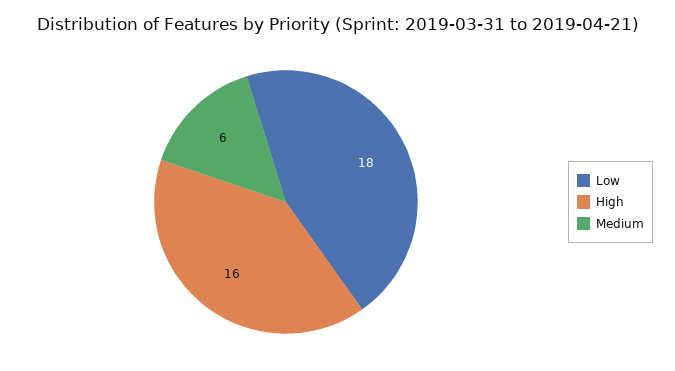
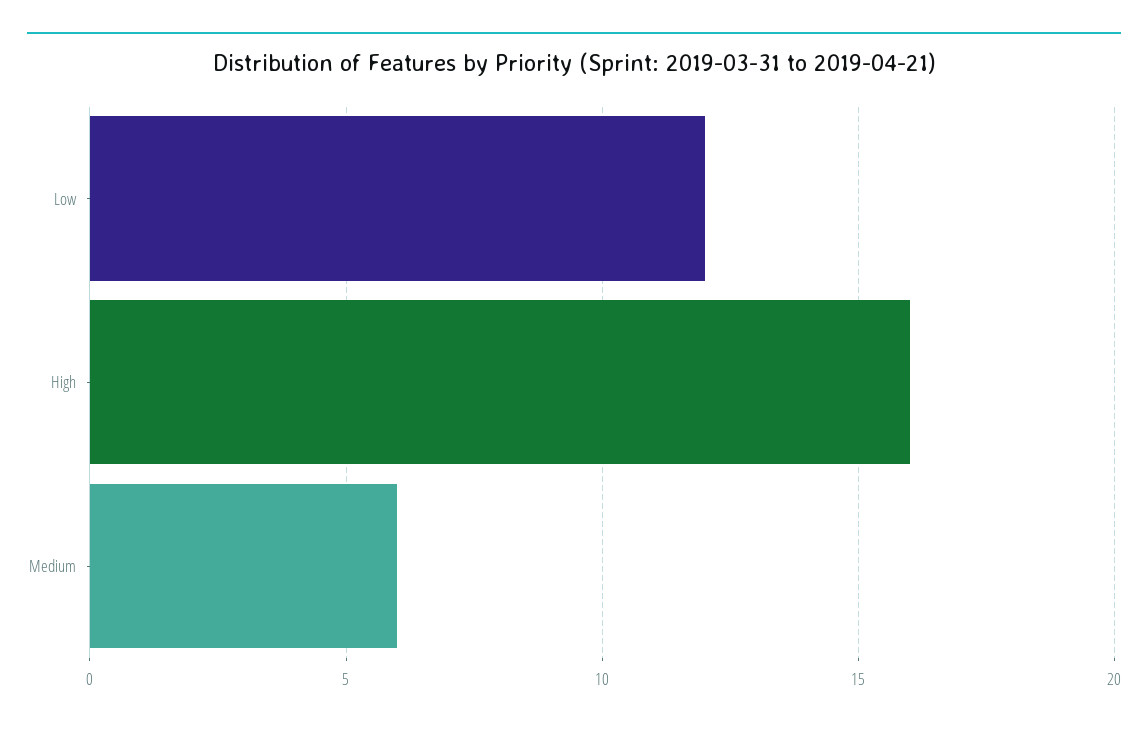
  {
-   "Low": 18,
+   "Low": 12,
    "High": 16,
    "Medium": 6
  }

